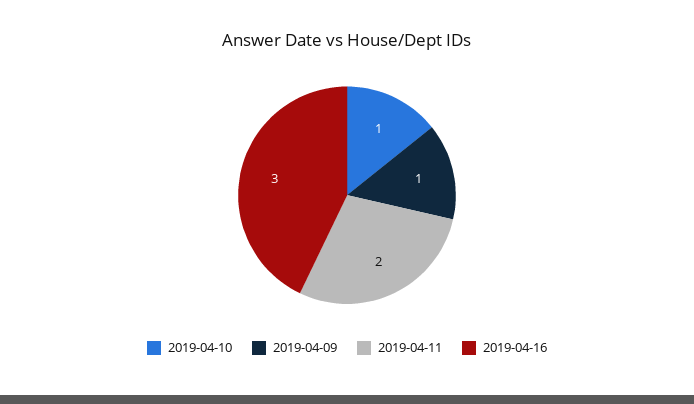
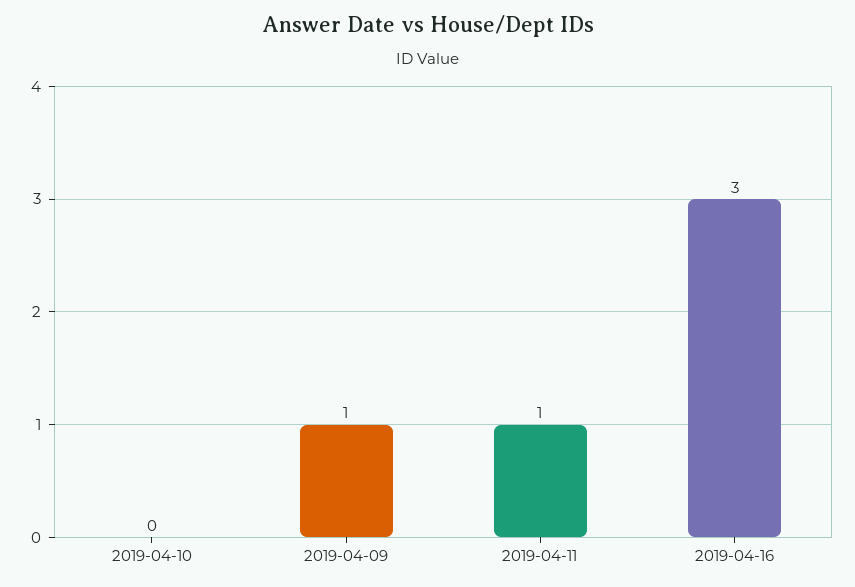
  {
-   "2019-04-10": 1,
+   "2019-04-10": 0,
    "2019-04-09": 1,
-   "2019-04-11": 2,
+   "2019-04-11": 1,
    "2019-04-16": 3
  }

